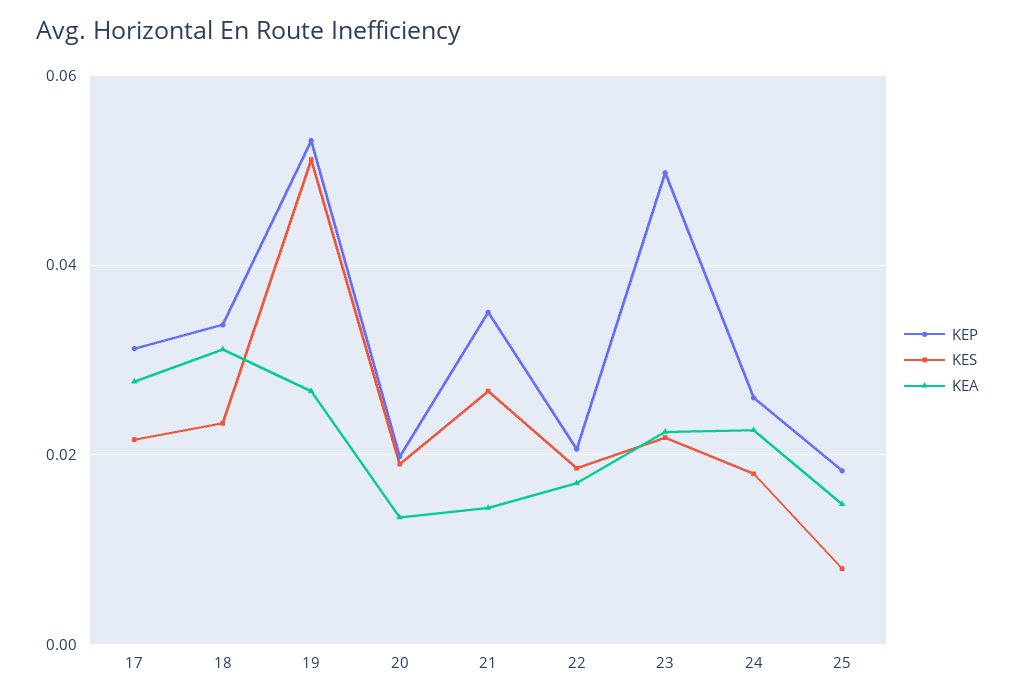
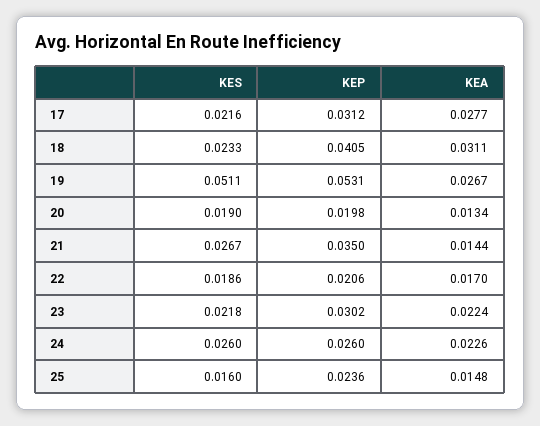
  {
    "KEP": {
      "17": 0.0312,
-     "18": 0.034,
+     "18": 0.0405,
      "19": 0.0531,
      "20": 0.0198,
      "21": 0.035,
      "22": 0.0206,
-     "23": 0.05,
+     "23": 0.0302,
      "24": 0.026,
-     "25": 0.018
+     "25": 0.0236
    },
    "KES": {
      "17": 0.0216,
      "18": 0.0233,
      "19": 0.0511,
      "20": 0.019,
      "21": 0.0267,
      "22": 0.0186,
      "23": 0.0218,
-     "24": 0.018,
+     "24": 0.026,
-     "25": 0.008
+     "25": 0.016
    },
    "KEA": {
      "17": 0.0277,
      "18": 0.0311,
      "19": 0.0267,
      "20": 0.0134,
      "21": 0.0144,
      "22": 0.017,
      "23": 0.0224,
      "24": 0.0226,
      "25": 0.0148
    }
  }

